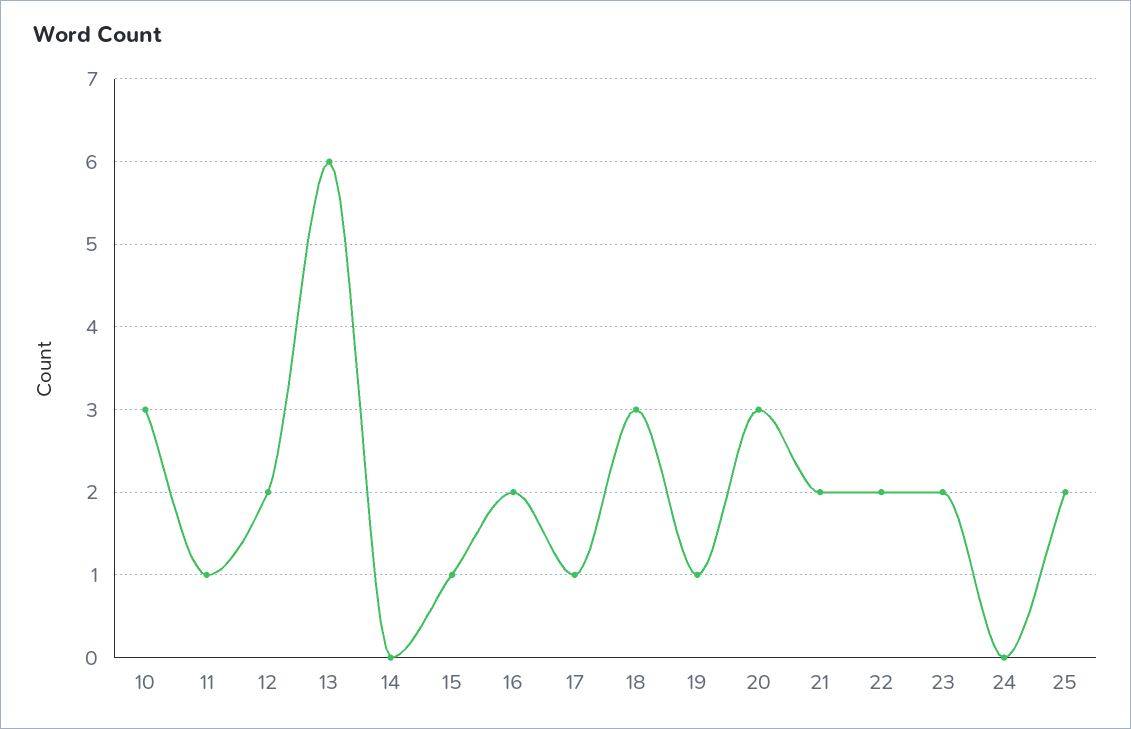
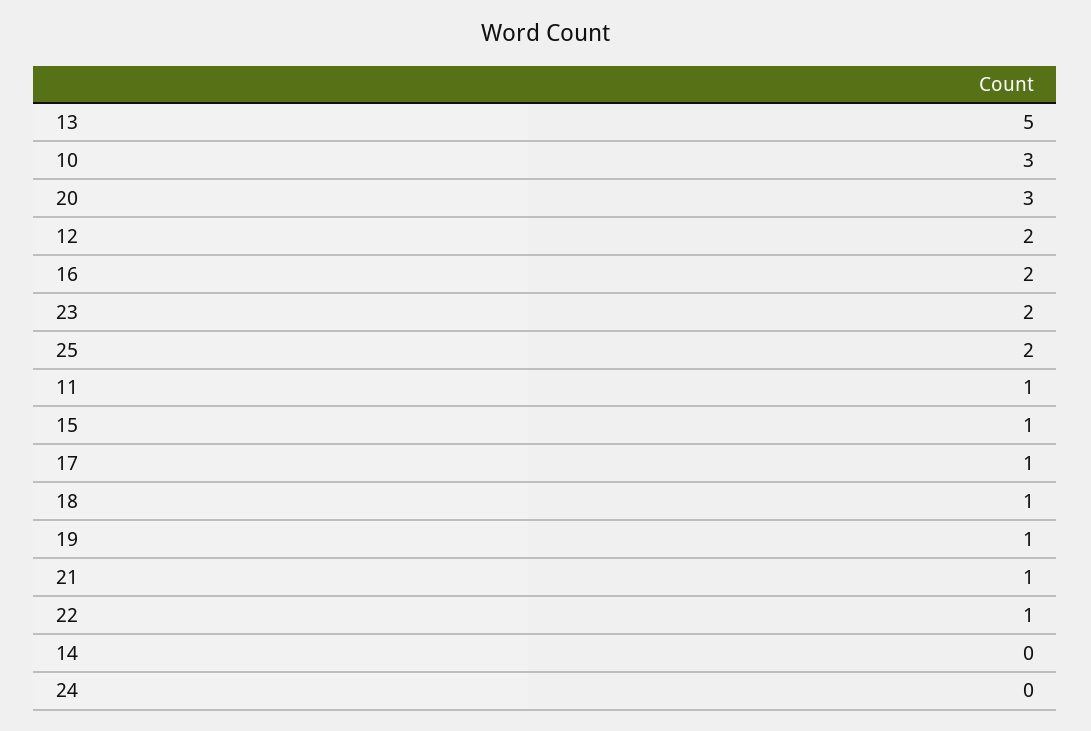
  {
    "10": 3,
    "11": 1,
    "12": 2,
-   "13": 6,
+   "13": 5,
    "14": 0,
    "15": 1,
    "16": 2,
    "17": 1,
-   "18": 3,
+   "18": 1,
    "19": 1,
    "20": 3,
-   "21": 2,
+   "21": 1,
-   "22": 2,
+   "22": 1,
    "23": 2,
    "24": 0,
    "25": 2
  }

